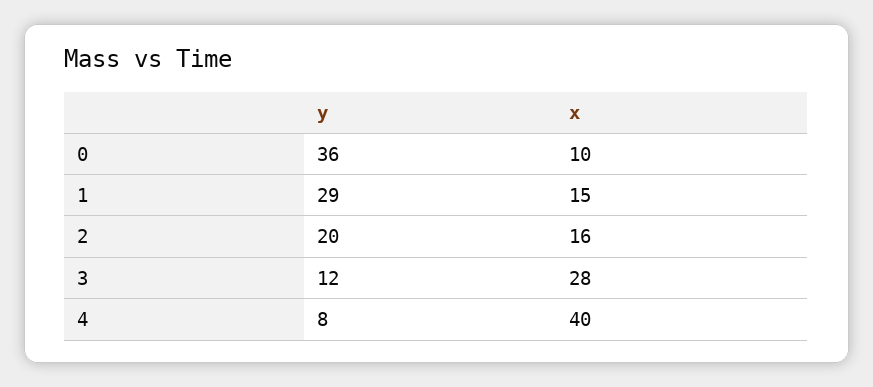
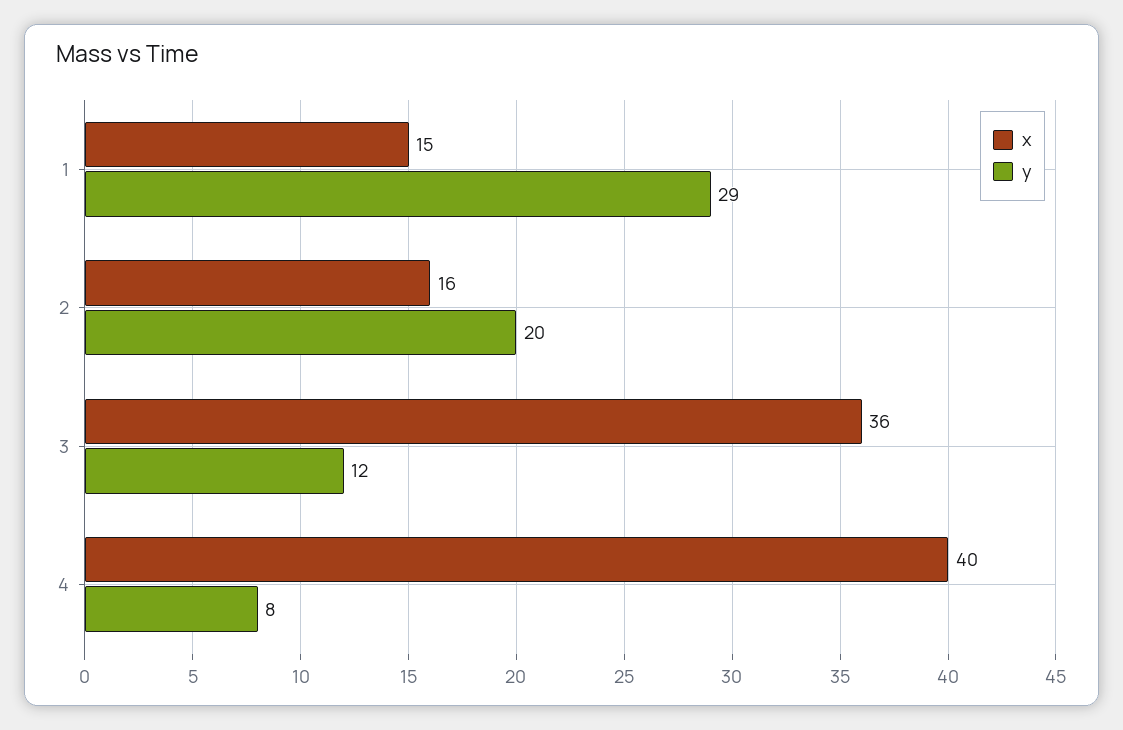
  {
    "y": {
-     "0": 36,
      "1": 29,
      "2": 20,
      "3": 12,
      "4": 8
    },
    "x": {
-     "0": 10,
      "1": 15,
      "2": 16,
-     "3": 28,
+     "3": 36,
      "4": 40
    }
  }

